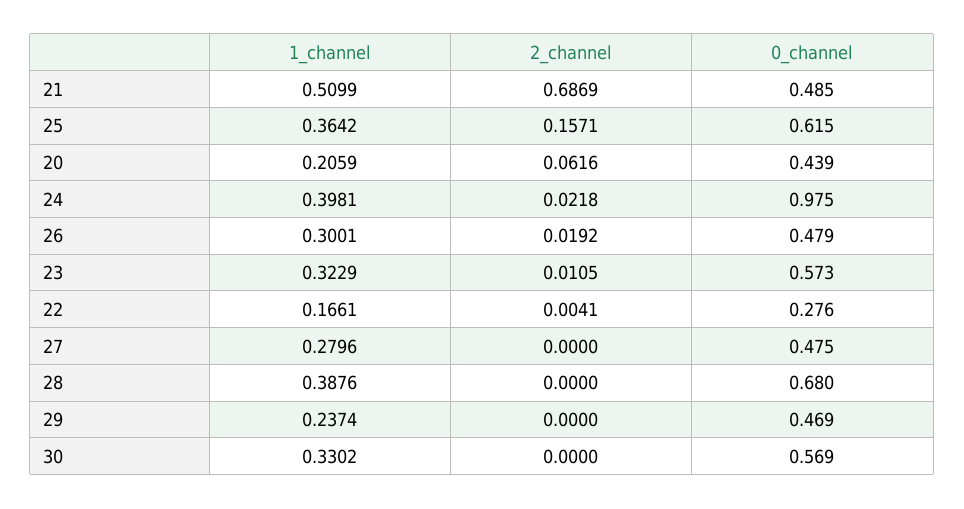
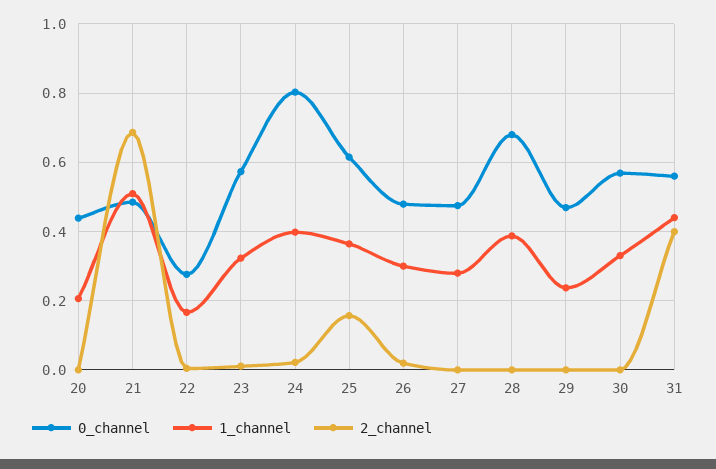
  {
    "1_channel": {
      "21": 0.5099,
      "25": 0.3642,
      "20": 0.2059,
      "24": 0.3981,
      "26": 0.3001,
      "23": 0.3229,
      "22": 0.1661,
      "27": 0.2796,
      "28": 0.3876,
      "29": 0.2374,
-     "30": 0.3302
+     "30": 0.3302,
+     "31": 0.44
    },
    "2_channel": {
      "21": 0.6869,
      "25": 0.1571,
-     "20": 0.0616,
+     "20": 0,
      "24": 0.0218,
      "26": 0.0192,
      "23": 0.0105,
      "22": 0.0041,
      "27": 0,
      "28": 0,
      "29": 0,
-     "30": 0
+     "30": 0,
+     "31": 0.4
    },
    "0_channel": {
      "21": 0.485,
      "25": 0.615,
      "20": 0.439,
-     "24": 0.975,
+     "24": 0.8,
      "26": 0.479,
      "23": 0.573,
      "22": 0.276,
      "27": 0.475,
      "28": 0.68,
      "29": 0.469,
-     "30": 0.569
+     "30": 0.569,
+     "31": 0.56
    }
  }

